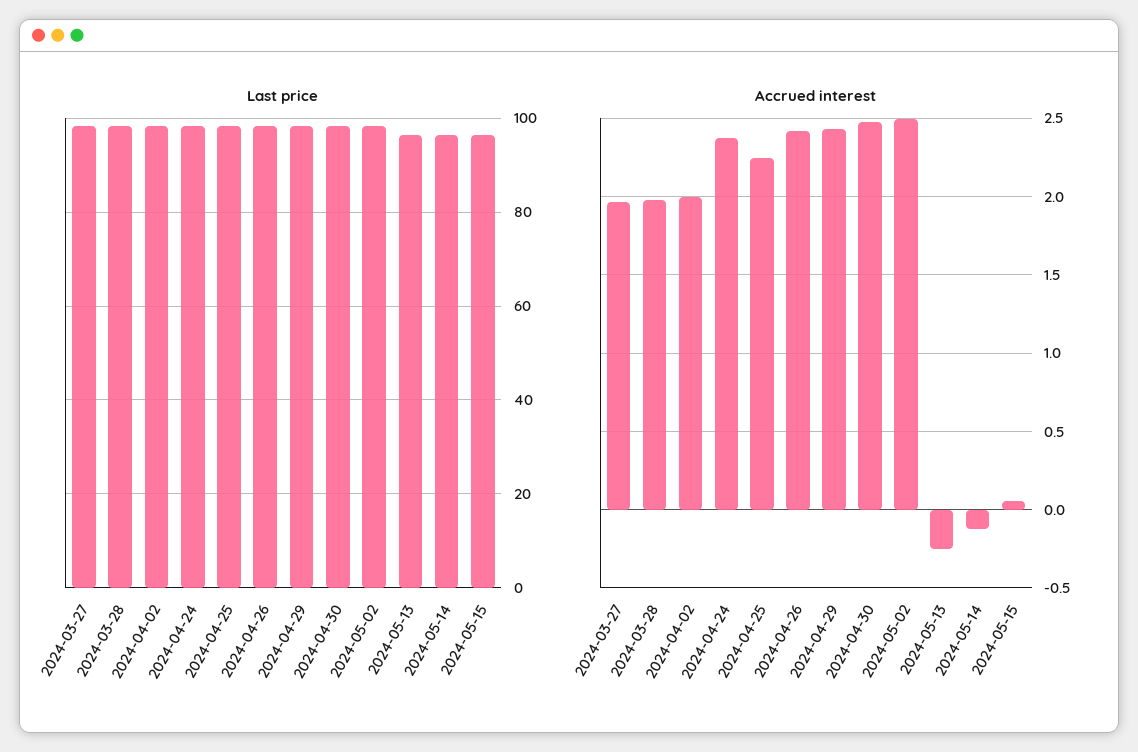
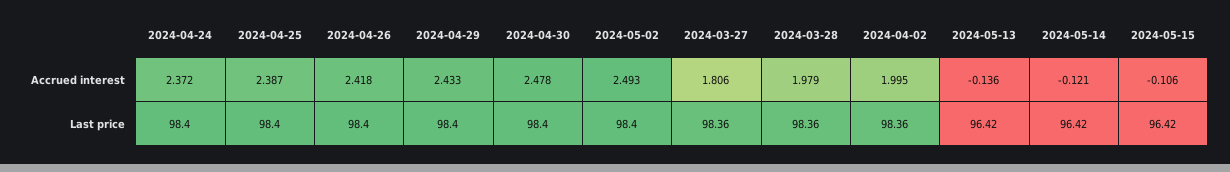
  {
    "Last price": {
      "2024-03-27": 98.36,
      "2024-03-28": 98.36,
      "2024-04-02": 98.36,
      "2024-04-24": 98.4,
      "2024-04-25": 98.4,
      "2024-04-26": 98.4,
      "2024-04-29": 98.4,
      "2024-04-30": 98.4,
      "2024-05-02": 98.4,
      "2024-05-13": 96.42,
      "2024-05-14": 96.42,
      "2024-05-15": 96.42
    },
    "Accrued interest": {
-     "2024-03-27": 1.95,
+     "2024-03-27": 1.806,
      "2024-03-28": 1.979,
      "2024-04-02": 1.995,
      "2024-04-24": 2.372,
-     "2024-04-25": 2.25,
+     "2024-04-25": 2.387,
      "2024-04-26": 2.418,
      "2024-04-29": 2.433,
      "2024-04-30": 2.478,
      "2024-05-02": 2.493,
-     "2024-05-13": -0.25,
+     "2024-05-13": -0.136,
      "2024-05-14": -0.121,
-     "2024-05-15": 0.05
+     "2024-05-15": -0.106
    }
  }

